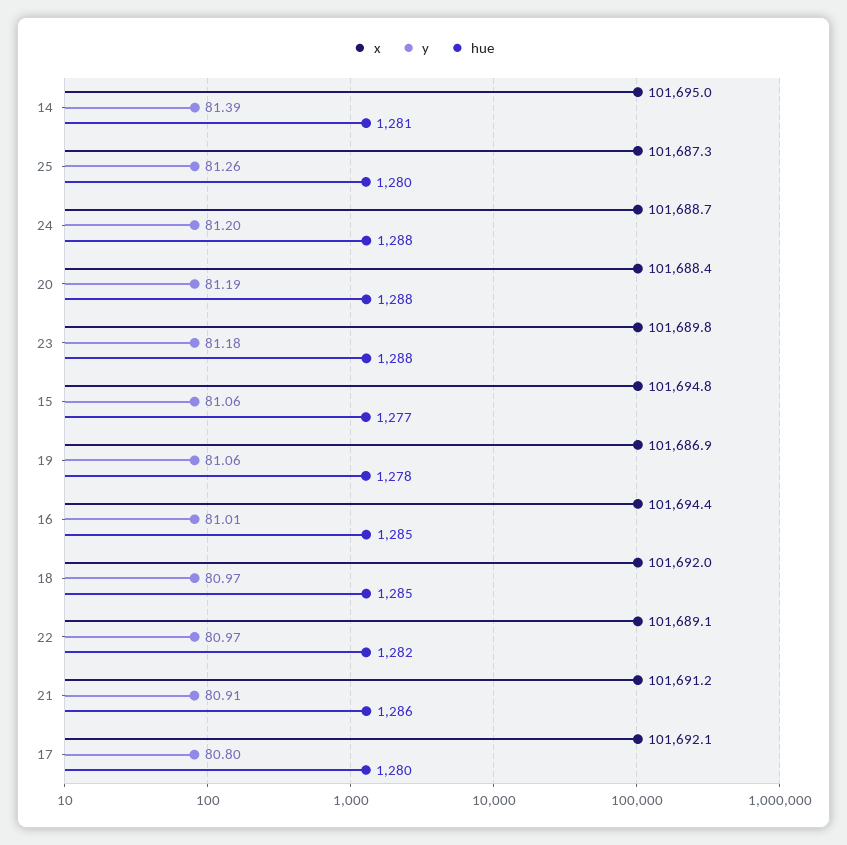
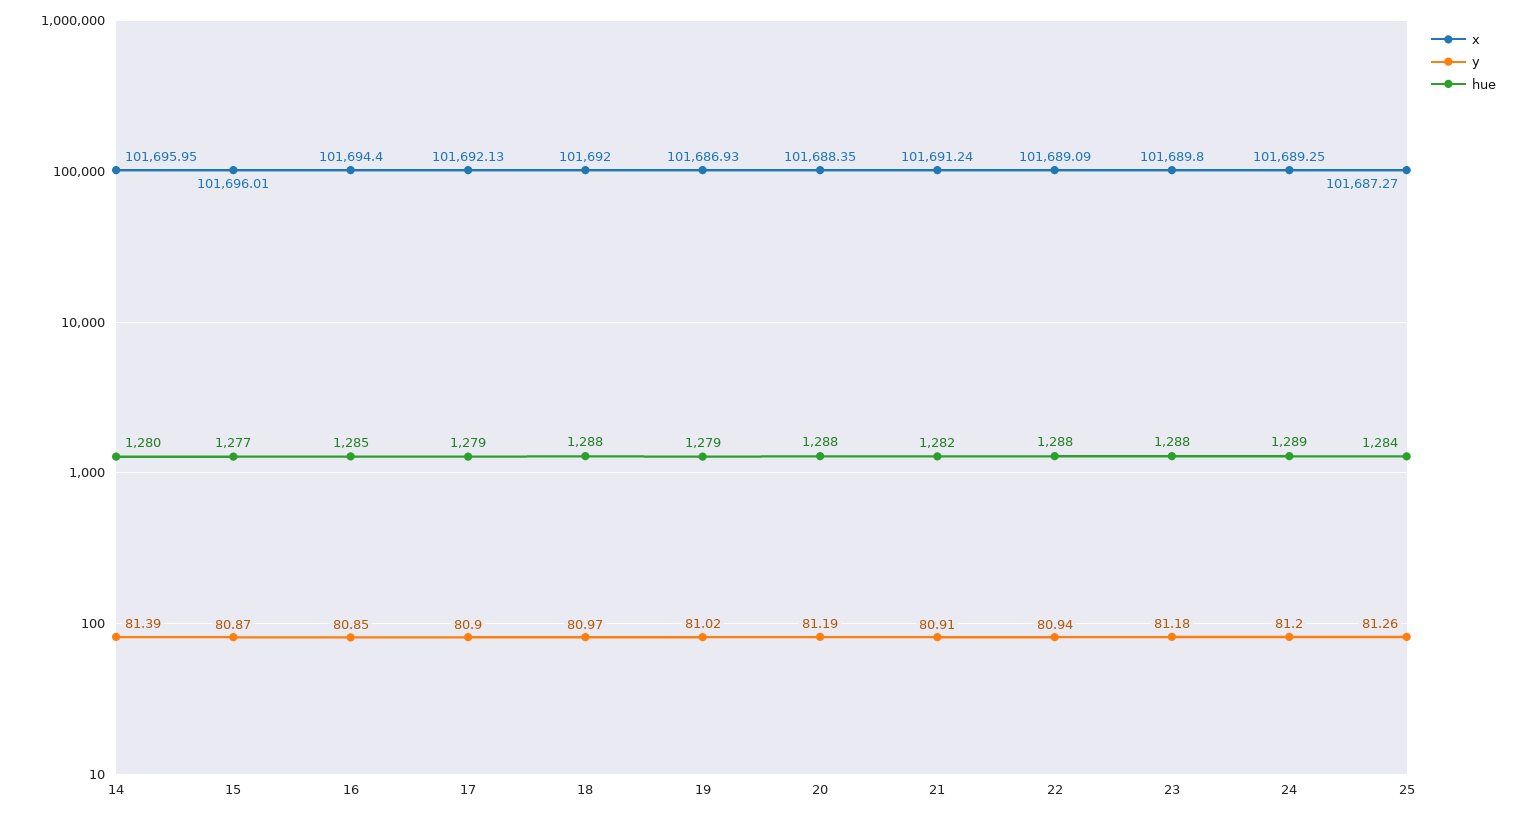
  {
    "x": {
-     "14": 101695,
+     "14": 101695.95,
      "25": 101687.27,
-     "24": 101688.7,
+     "24": 101689.25,
      "20": 101688.35,
      "23": 101689.8,
-     "15": 101694.8,
+     "15": 101696.01,
      "19": 101686.93,
      "16": 101694.4,
      "18": 101692,
      "22": 101689.09,
      "21": 101691.24,
      "17": 101692.13
    },
    "y": {
      "14": 81.39,
      "25": 81.26,
      "24": 81.2,
      "20": 81.19,
      "23": 81.18,
-     "15": 81.06,
+     "15": 80.87,
-     "19": 81.06,
+     "19": 81.02,
-     "16": 81.01,
+     "16": 80.85,
      "18": 80.97,
-     "22": 80.97,
+     "22": 80.94,
      "21": 80.91,
-     "17": 80.8
+     "17": 80.9
    },
    "hue": {
-     "14": 1281,
+     "14": 1280,
-     "25": 1280,
+     "25": 1284,
-     "24": 1288,
+     "24": 1289,
      "20": 1288,
      "23": 1288,
      "15": 1277,
-     "19": 1278,
+     "19": 1279,
      "16": 1285,
-     "18": 1285,
+     "18": 1288,
-     "22": 1282,
+     "22": 1288,
-     "21": 1286,
+     "21": 1282,
-     "17": 1280
+     "17": 1279
    }
  }

